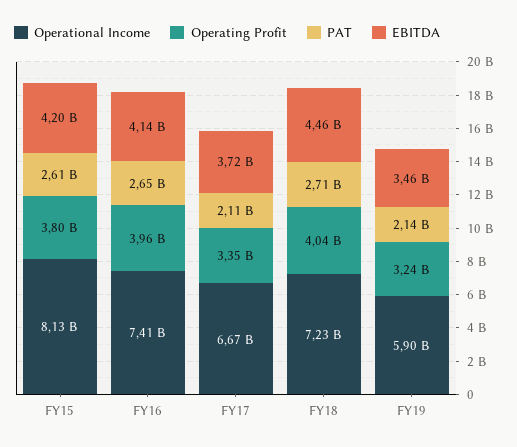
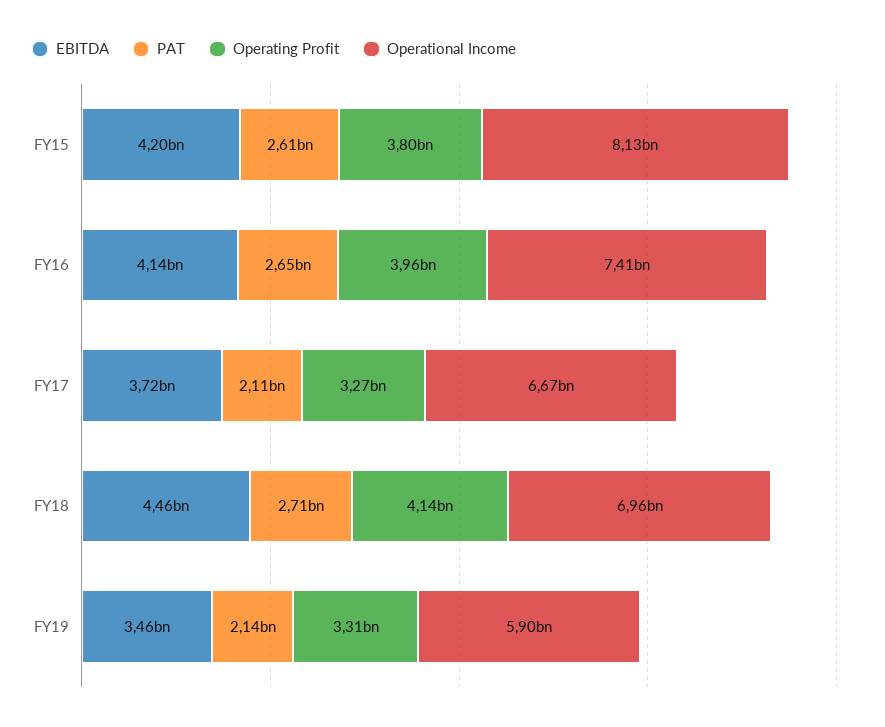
  {
    "Operational Income": {
      "FY15": 8130000000,
      "FY16": 7410000000,
      "FY17": 6670000000,
-     "FY18": 7230000000,
+     "FY18": 6960000000,
      "FY19": 5900000000
    },
    "Operating Profit": {
      "FY15": 3800000000,
      "FY16": 3960000000,
-     "FY17": 3350000000,
+     "FY17": 3270000000,
-     "FY18": 4040000000,
+     "FY18": 4140000000,
-     "FY19": 3240000000
+     "FY19": 3310000000
    },
    "PAT": {
      "FY15": 2610000000,
      "FY16": 2650000000,
      "FY17": 2110000000,
      "FY18": 2710000000,
      "FY19": 2140000000
    },
    "EBITDA": {
      "FY15": 4200000000,
      "FY16": 4140000000,
      "FY17": 3720000000,
      "FY18": 4460000000,
      "FY19": 3460000000
    }
  }

